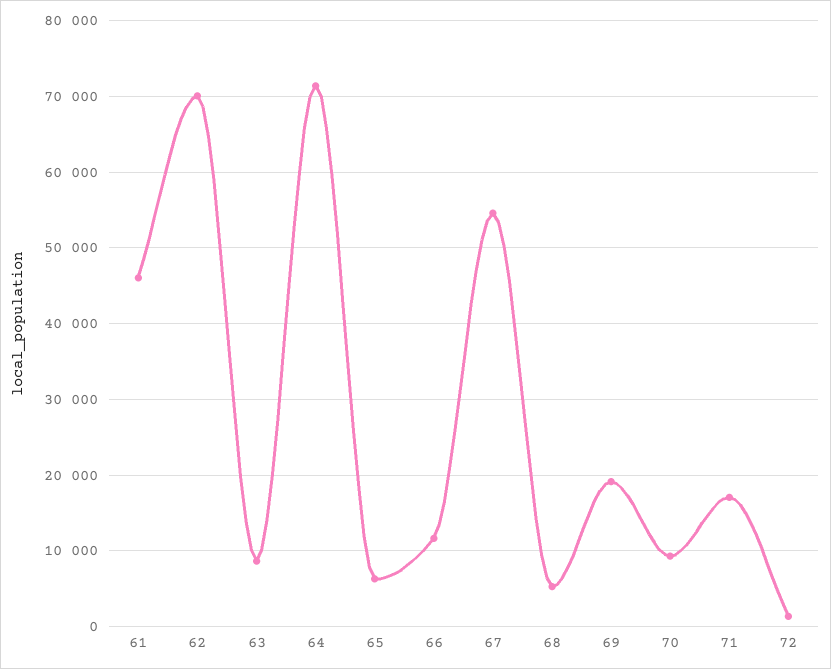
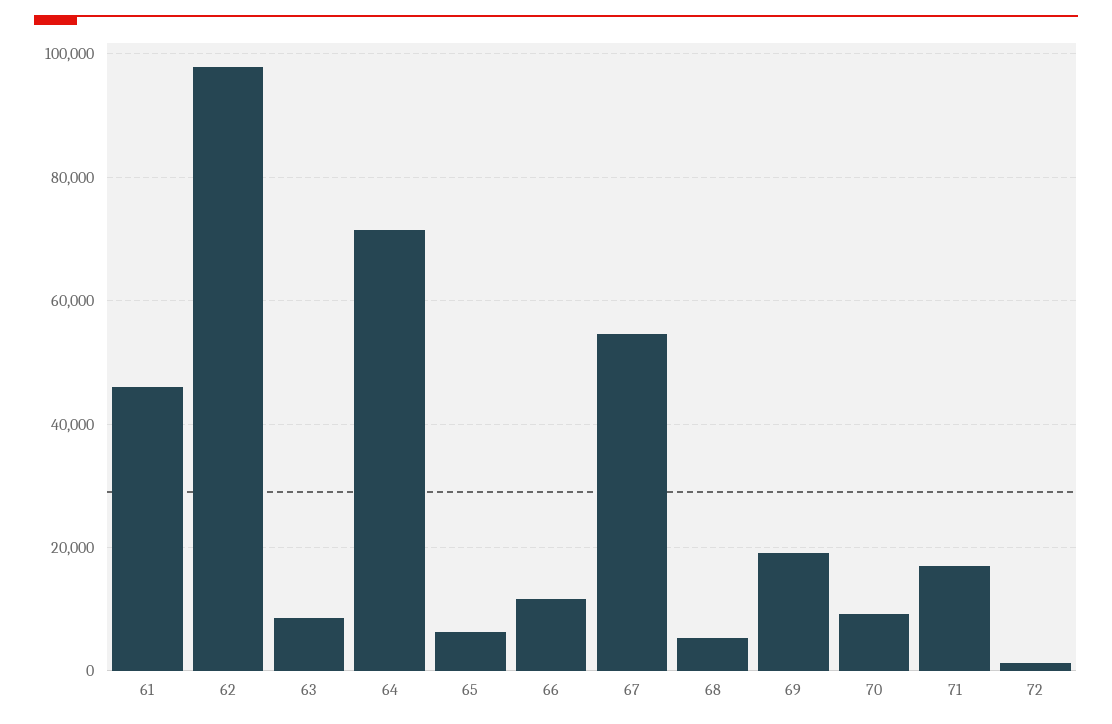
  {
    "61": 46000,
-   "62": 70000,
+   "62": 98000,
    "63": 9000,
    "64": 71000,
    "65": 6000,
    "66": 12000,
    "67": 55000,
    "68": 5000,
    "69": 19000,
    "70": 9000,
    "71": 17000,
    "72": 1000
  }

